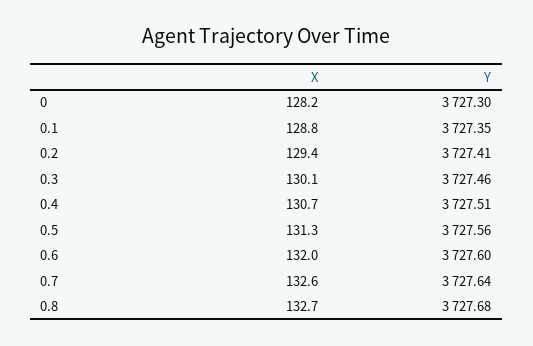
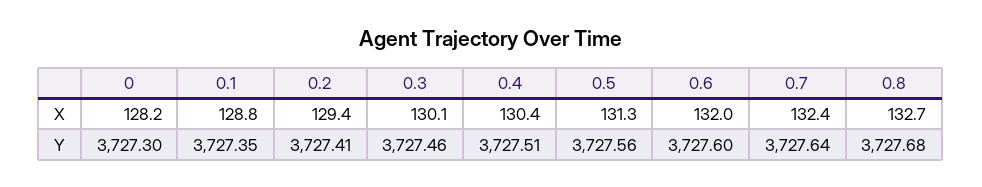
  {
    "X": {
      "0": 128.2,
      "0.1": 128.8,
      "0.2": 129.4,
      "0.3": 130.1,
-     "0.4": 130.7,
+     "0.4": 130.4,
      "0.5": 131.3,
      "0.6": 132,
-     "0.7": 132.6,
+     "0.7": 132.4,
      "0.8": 132.7
    },
    "Y": {
      "0": 3727.3,
      "0.1": 3727.35,
      "0.2": 3727.41,
      "0.3": 3727.46,
      "0.4": 3727.51,
      "0.5": 3727.56,
      "0.6": 3727.6,
      "0.7": 3727.64,
      "0.8": 3727.68
    }
  }

